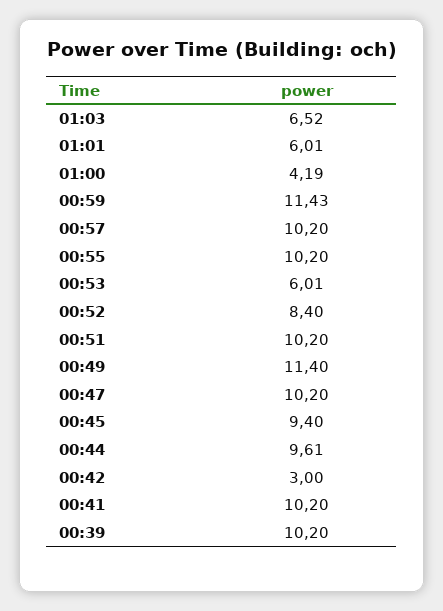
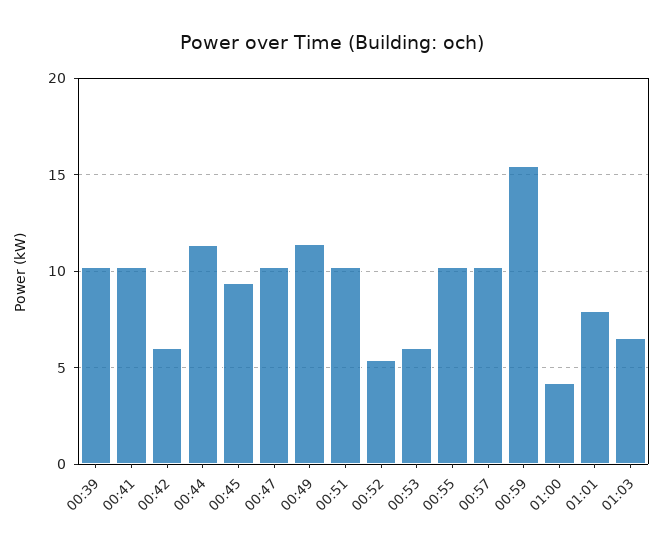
  {
    "01:03": 6.52,
-   "01:01": 6.01,
+   "01:01": 8,
    "01:00": 4.19,
-   "00:59": 11.43,
+   "00:59": 15.5,
    "00:57": 10.2,
    "00:55": 10.2,
    "00:53": 6.01,
-   "00:52": 8.4,
+   "00:52": 5.5,
    "00:51": 10.2,
    "00:49": 11.4,
    "00:47": 10.2,
    "00:45": 9.4,
-   "00:44": 9.61,
+   "00:44": 11.5,
-   "00:42": 3,
+   "00:42": 6,
    "00:41": 10.2,
    "00:39": 10.2
  }

